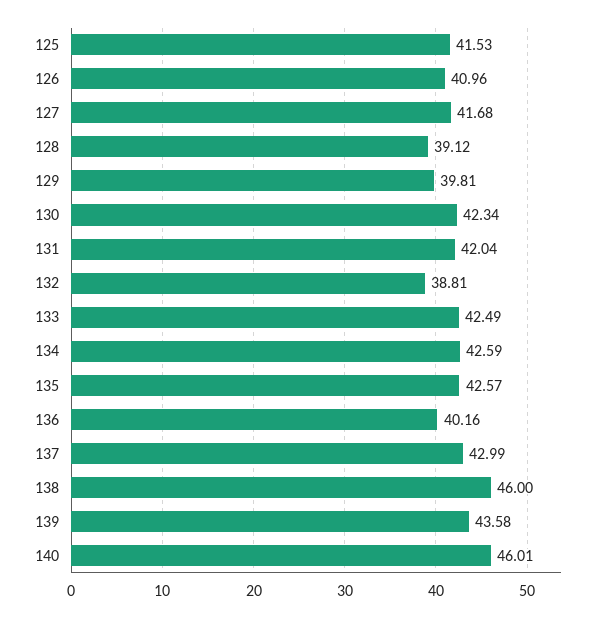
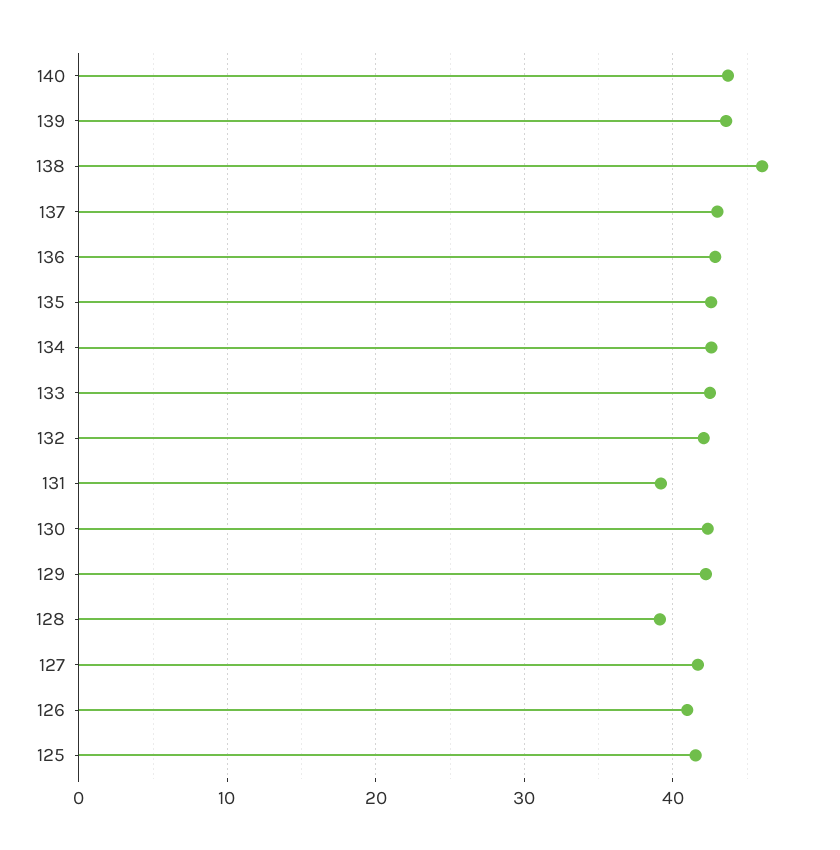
  {
    "125": 41.53,
    "126": 40.96,
    "127": 41.68,
    "128": 39.12,
-   "129": 39.81,
+   "129": 42,
    "130": 42.34,
-   "131": 42.04,
+   "131": 39,
-   "132": 38.81,
+   "132": 42,
    "133": 42.49,
    "134": 42.59,
    "135": 42.57,
-   "136": 40.16,
+   "136": 43,
    "137": 42.99,
    "138": 46,
    "139": 43.58,
-   "140": 46.01
+   "140": 44
  }

